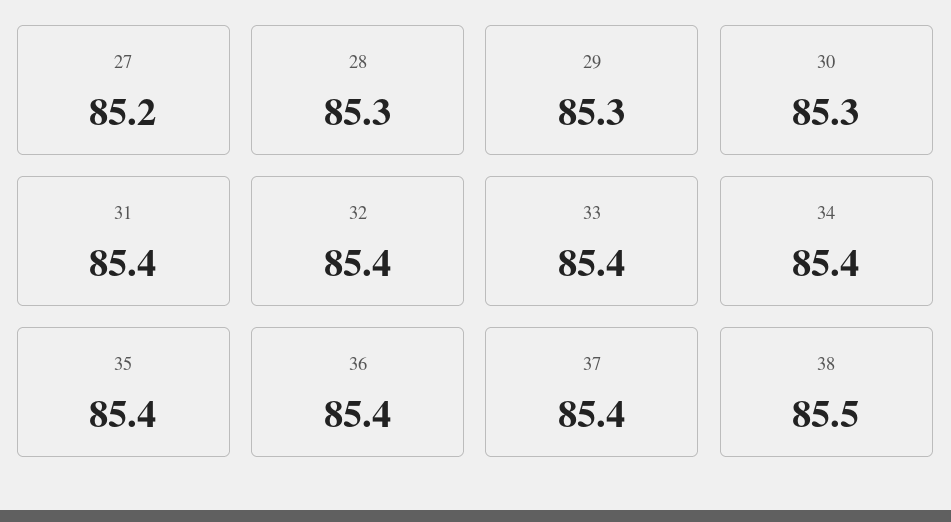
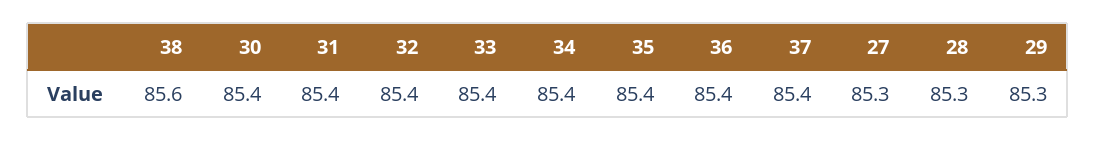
  {
-   "27": 85.2,
+   "27": 85.3,
    "28": 85.3,
    "29": 85.3,
-   "30": 85.3,
+   "30": 85.4,
    "31": 85.4,
    "32": 85.4,
    "33": 85.4,
    "34": 85.4,
    "35": 85.4,
    "36": 85.4,
    "37": 85.4,
-   "38": 85.5
+   "38": 85.6
  }

